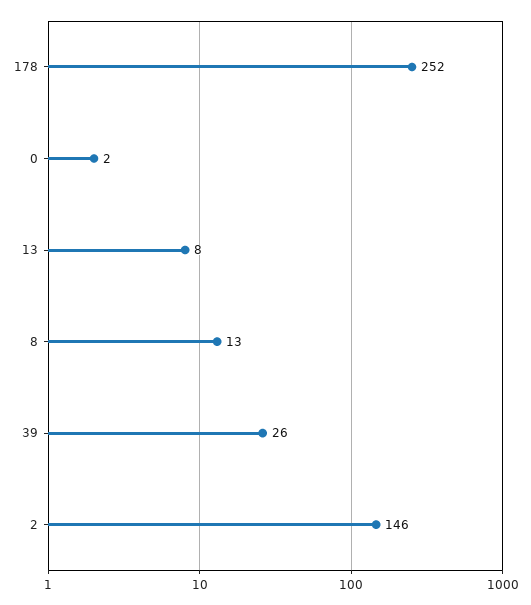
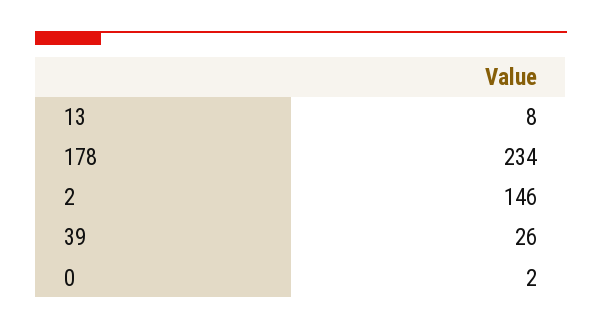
  {
-   "178": 252,
+   "178": 234,
    "0": 2,
    "13": 8,
-   "8": 13,
    "39": 26,
    "2": 146
  }

